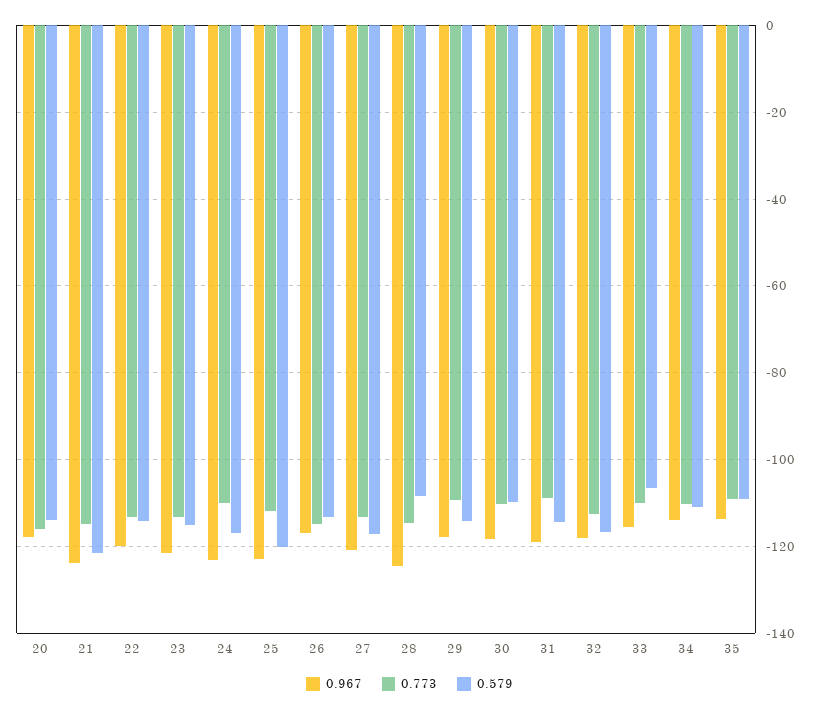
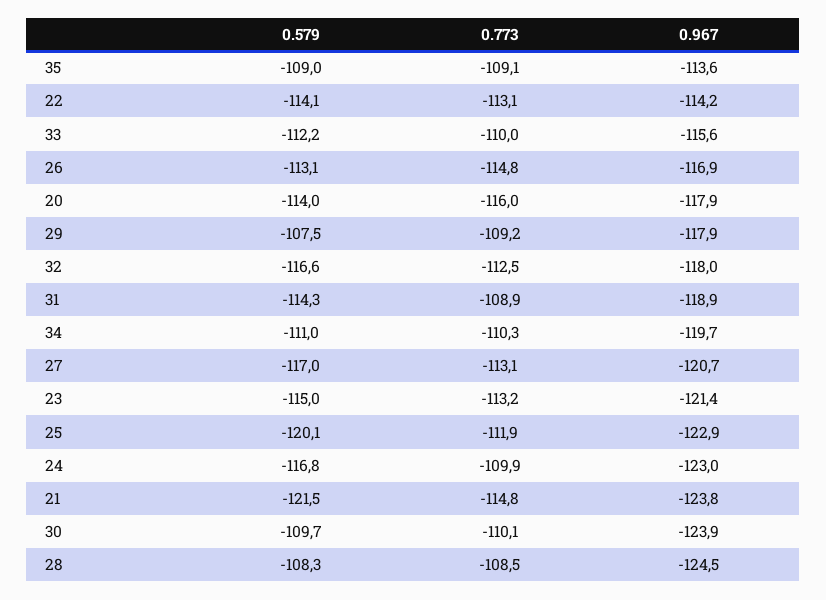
  {
    "0.967": {
      "20": -117.9,
      "21": -123.8,
-     "22": -120,
+     "22": -114.2,
      "23": -121.4,
      "24": -123,
      "25": -122.9,
      "26": -116.9,
      "27": -120.7,
      "28": -124.5,
      "29": -117.9,
-     "30": -118,
+     "30": -123.9,
      "31": -118.9,
      "32": -118,
      "33": -115.6,
-     "34": -114,
+     "34": -119.7,
      "35": -113.6
    },
    "0.773": {
      "20": -116,
      "21": -114.8,
      "22": -113.1,
      "23": -113.2,
      "24": -109.9,
      "25": -111.9,
      "26": -114.8,
      "27": -113.1,
-     "28": -114,
+     "28": -108.5,
      "29": -109.2,
      "30": -110.1,
      "31": -108.9,
      "32": -112.5,
      "33": -110,
      "34": -110.3,
      "35": -109.1
    },
    "0.579": {
      "20": -114,
      "21": -121.5,
      "22": -114.1,
      "23": -115,
      "24": -116.8,
      "25": -120.1,
      "26": -113.1,
      "27": -117,
      "28": -108.3,
-     "29": -114,
+     "29": -107.5,
      "30": -109.7,
      "31": -114.3,
      "32": -116.6,
-     "33": -106,
+     "33": -112.2,
      "34": -111,
      "35": -109
    }
  }

